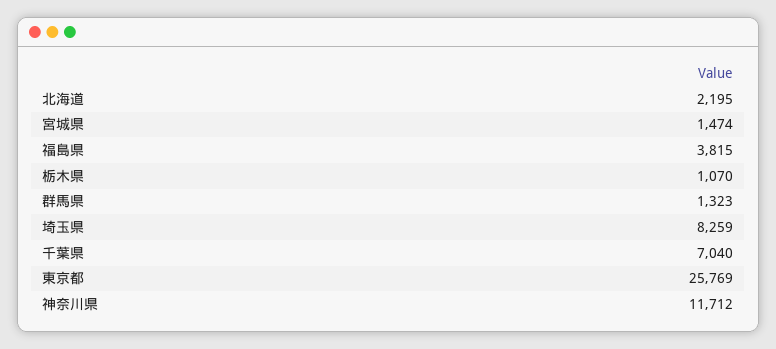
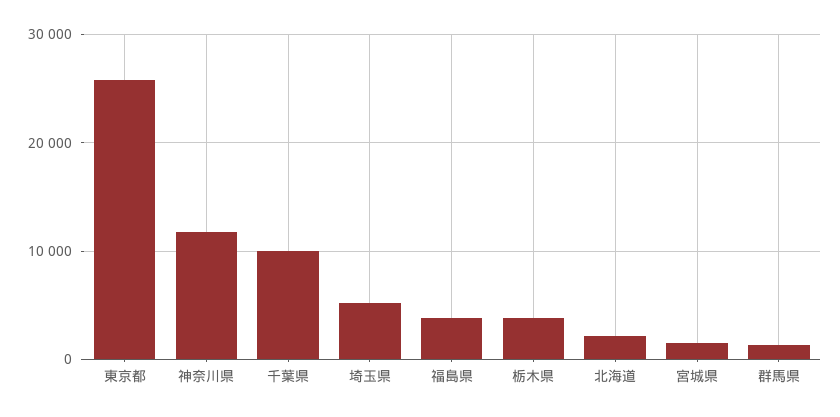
  {
    "北海道": 2195,
    "宮城県": 1474,
    "福島県": 3815,
-   "栃木県": 1070,
+   "栃木県": 4000,
    "群馬県": 1323,
-   "埼玉県": 8259,
+   "埼玉県": 5000,
-   "千葉県": 7040,
+   "千葉県": 10000,
    "東京都": 25769,
    "神奈川県": 11712
  }

